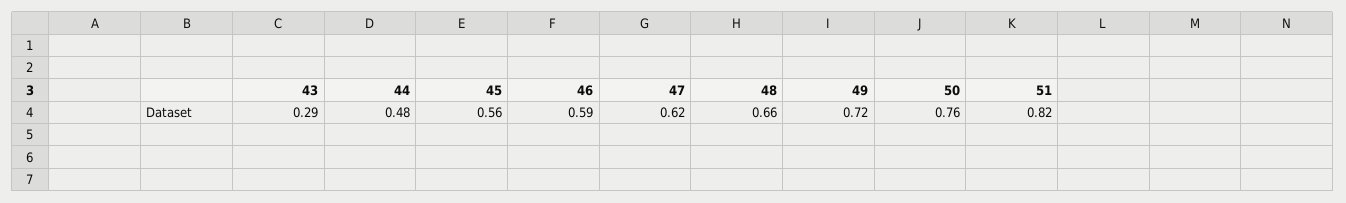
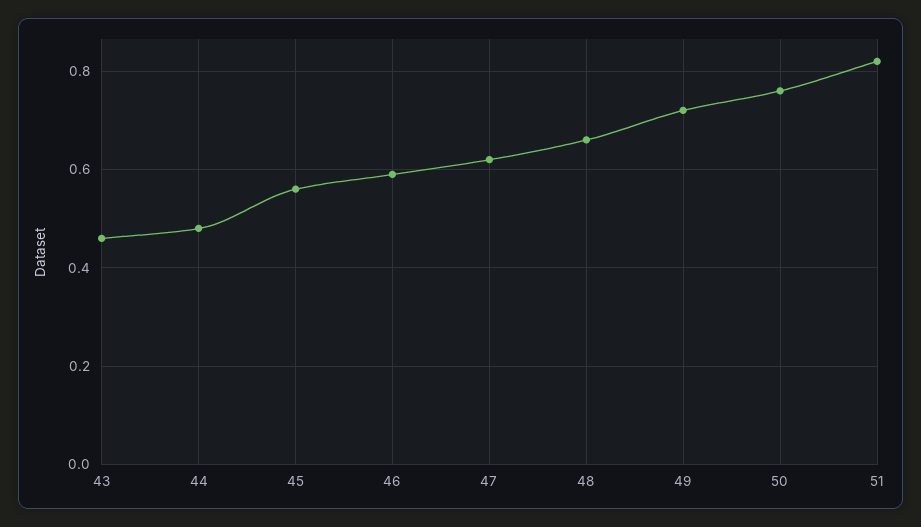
  {
-   "43": 0.29,
+   "43": 0.45,
    "44": 0.48,
    "45": 0.56,
    "46": 0.59,
    "47": 0.62,
    "48": 0.66,
    "49": 0.72,
    "50": 0.76,
    "51": 0.82
  }

